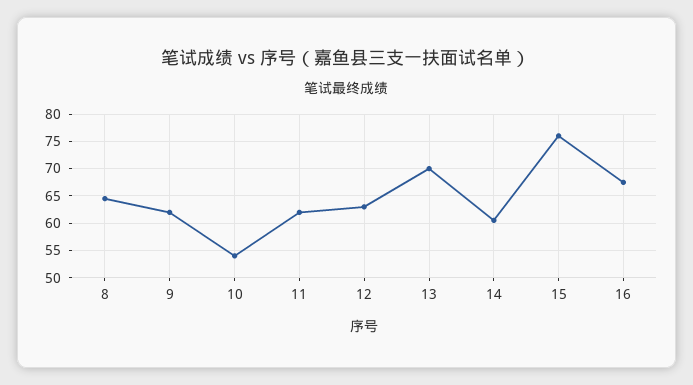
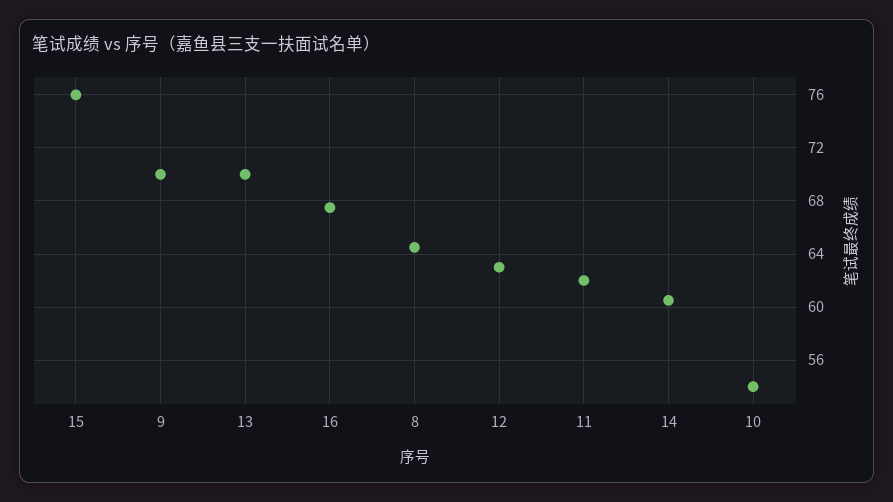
  {
    "8": 64.5,
-   "9": 62.5,
+   "9": 70,
    "10": 54,
    "11": 62,
    "12": 63,
    "13": 70,
    "14": 60.5,
    "15": 76,
    "16": 67.5
  }

